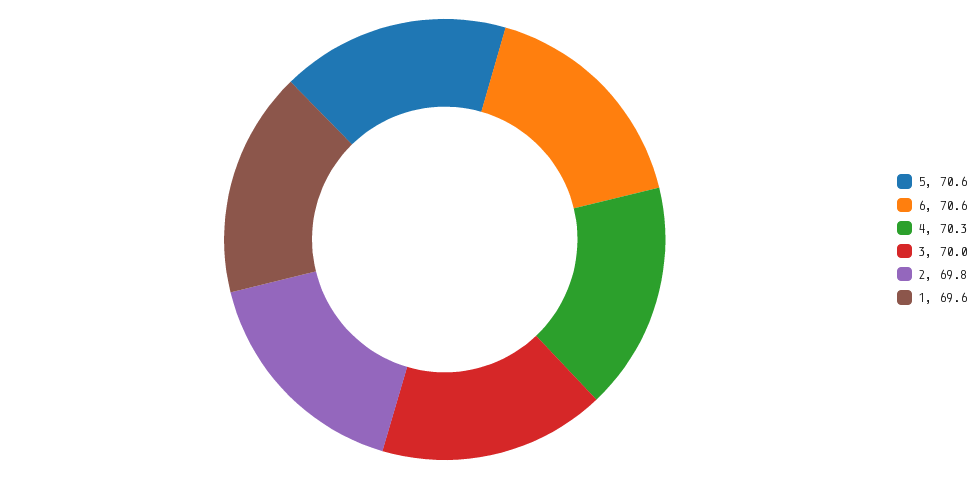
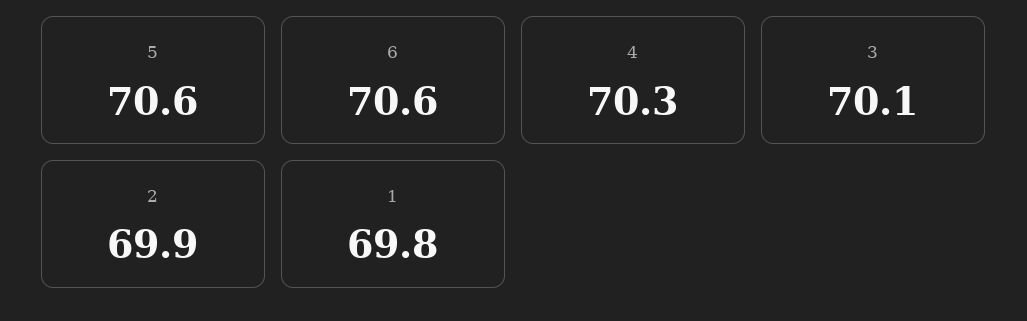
  {
    "5": 70.6,
    "6": 70.6,
    "4": 70.3,
-   "3": 70,
+   "3": 70.1,
-   "2": 69.8,
+   "2": 69.9,
-   "1": 69.6
+   "1": 69.8
  }

